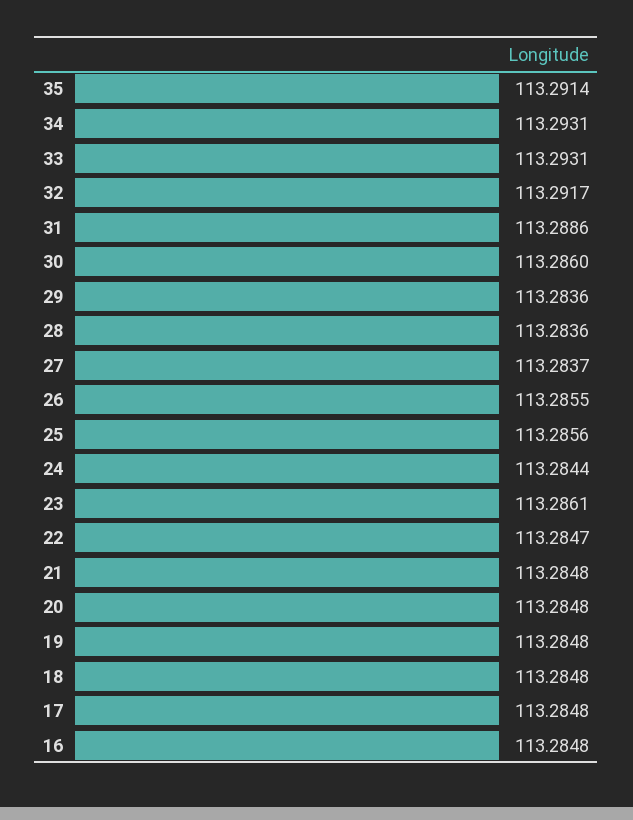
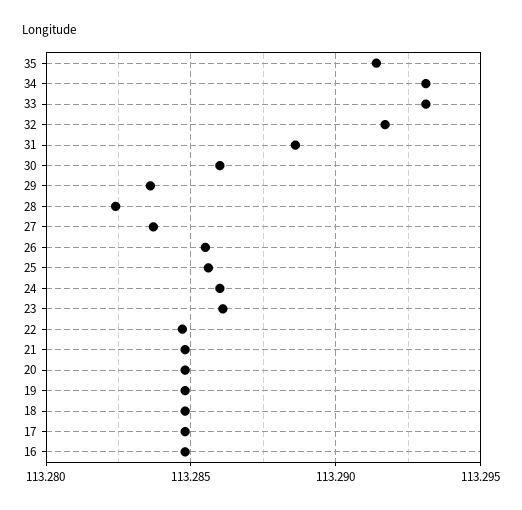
  {
    "35": 113.2914,
    "34": 113.2931,
    "33": 113.2931,
    "32": 113.2917,
    "31": 113.2886,
    "30": 113.286,
    "29": 113.2836,
-   "28": 113.2836,
+   "28": 113.2825,
    "27": 113.2837,
    "26": 113.2855,
    "25": 113.2856,
-   "24": 113.2844,
+   "24": 113.286,
    "23": 113.2861,
    "22": 113.2847,
    "21": 113.2848,
    "20": 113.2848,
    "19": 113.2848,
    "18": 113.2848,
    "17": 113.2848,
    "16": 113.2848
  }

